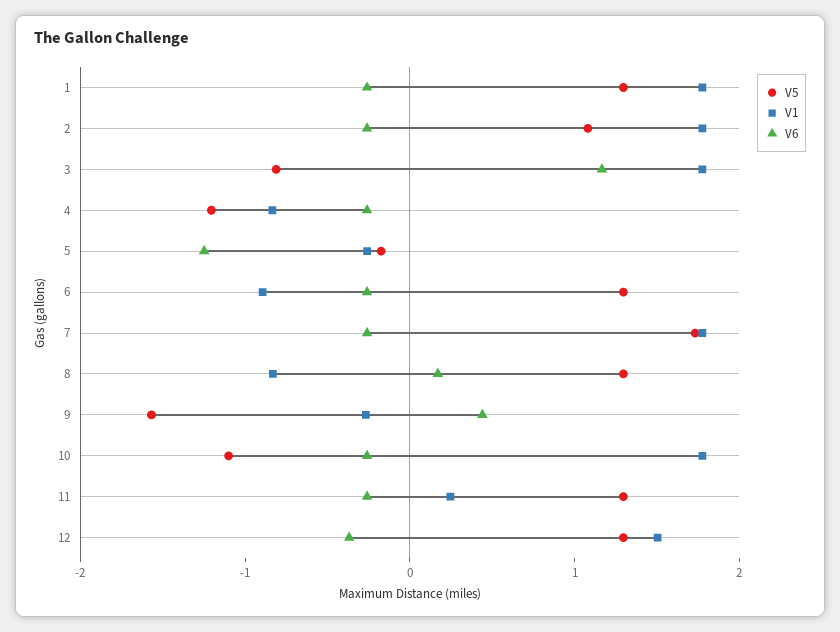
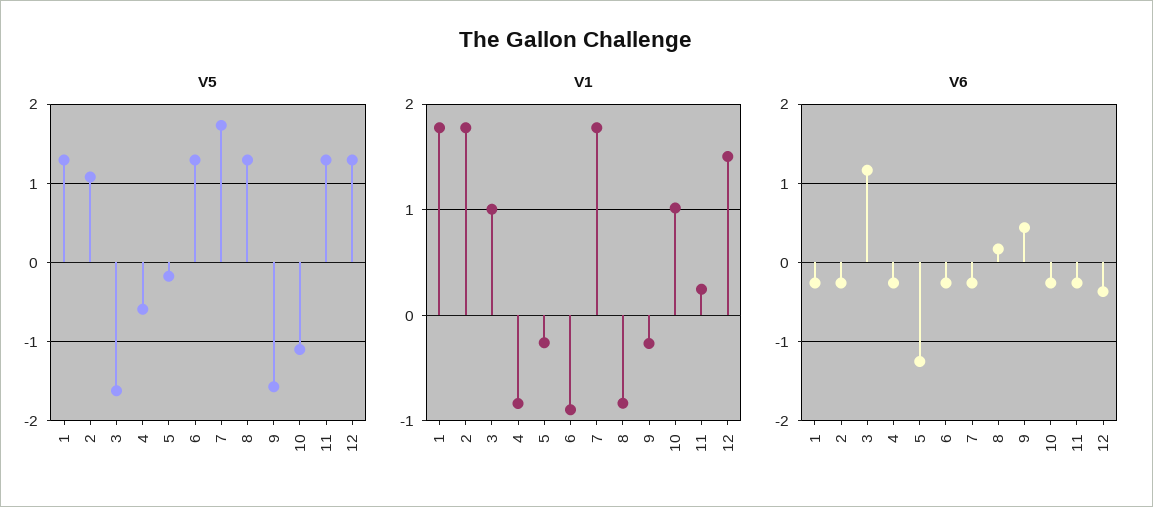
  {
    "V5": {
      "1": 1.3,
      "2": 1.1,
-     "3": -0.8,
+     "3": -1.6,
-     "4": -1.2,
+     "4": -0.6,
      "5": -0.2,
      "6": 1.3,
      "7": 1.7,
      "8": 1.3,
      "9": -1.6,
      "10": -1.1,
      "11": 1.3,
      "12": 1.3
    },
    "V1": {
      "1": 1.8,
      "2": 1.8,
-     "3": 1.8,
+     "3": 1,
      "4": -0.8,
      "5": -0.3,
      "6": -0.9,
      "7": 1.8,
      "8": -0.8,
      "9": -0.3,
-     "10": 1.8,
+     "10": 1,
      "11": 0.2,
      "12": 1.5
    },
    "V6": {
      "1": -0.3,
      "2": -0.3,
      "3": 1.2,
      "4": -0.3,
      "5": -1.2,
      "6": -0.3,
      "7": -0.3,
      "8": 0.2,
      "9": 0.4,
      "10": -0.3,
      "11": -0.3,
      "12": -0.4
    }
  }

